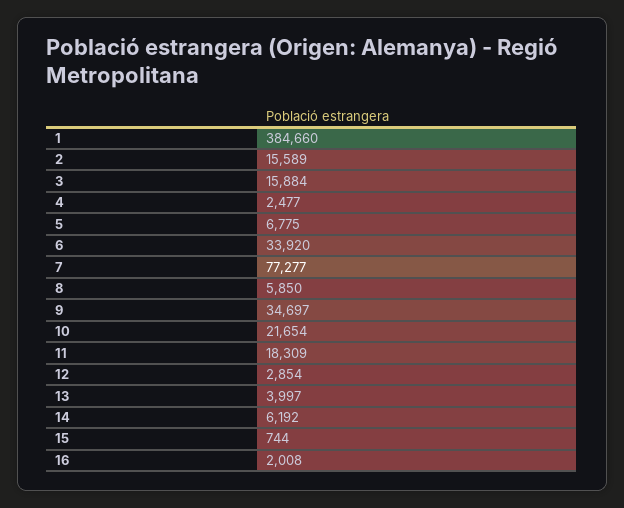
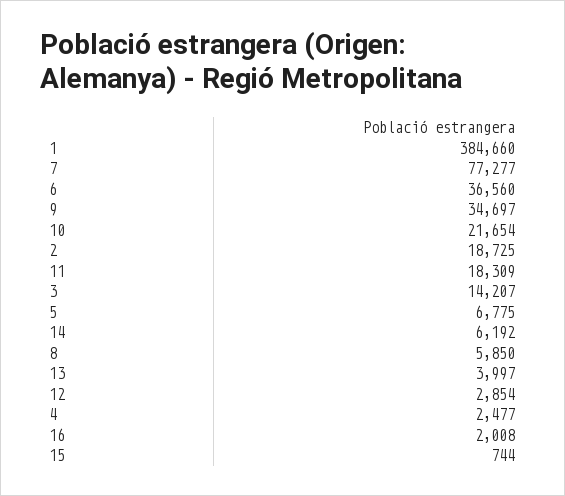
  {
    "1": 384660,
-   "2": 15589,
+   "2": 18725,
-   "3": 15884,
+   "3": 14207,
    "4": 2477,
    "5": 6775,
-   "6": 33920,
+   "6": 36560,
    "7": 77277,
    "8": 5850,
    "9": 34697,
    "10": 21654,
    "11": 18309,
    "12": 2854,
    "13": 3997,
    "14": 6192,
    "15": 744,
    "16": 2008
  }

